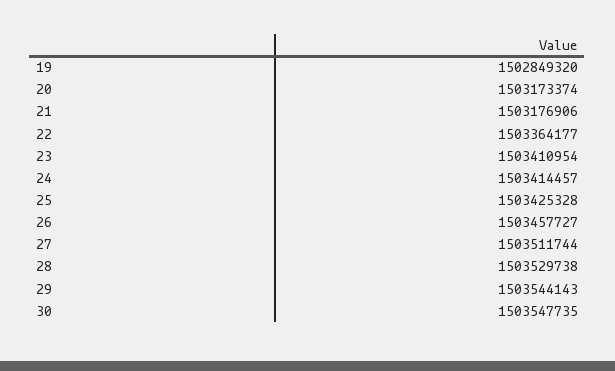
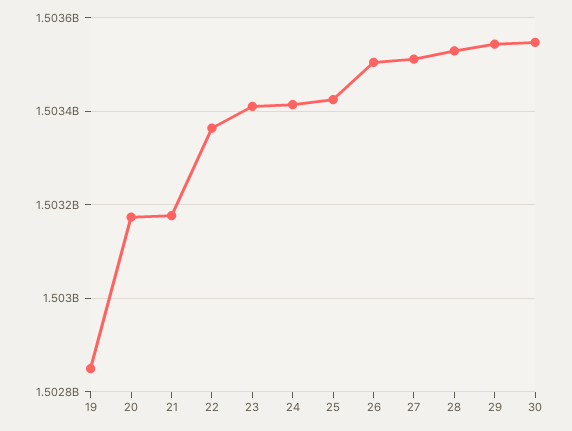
  {
    "19": 1502849320,
    "20": 1503173374,
    "21": 1503176906,
    "22": 1503364177,
    "23": 1503410954,
    "24": 1503414457,
    "25": 1503425328,
-   "26": 1503457727,
+   "26": 1503500000,
    "27": 1503511744,
    "28": 1503529738,
    "29": 1503544143,
    "30": 1503547735
  }

